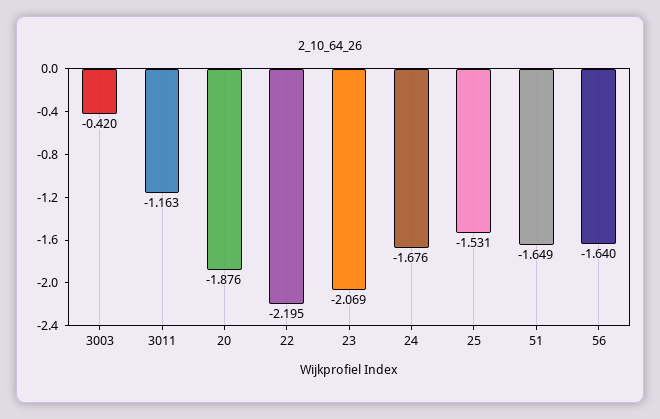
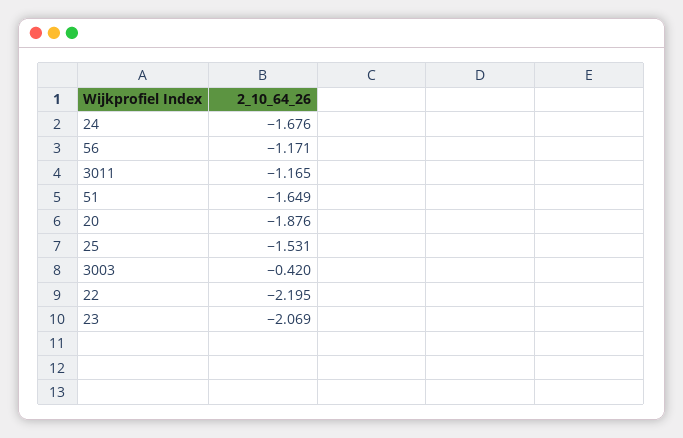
  {
    "3003": -0.42,
-   "3011": -1.163,
+   "3011": -1.165,
    "20": -1.876,
    "22": -2.195,
    "23": -2.069,
    "24": -1.676,
    "25": -1.531,
    "51": -1.649,
-   "56": -1.64
+   "56": -1.171
  }

